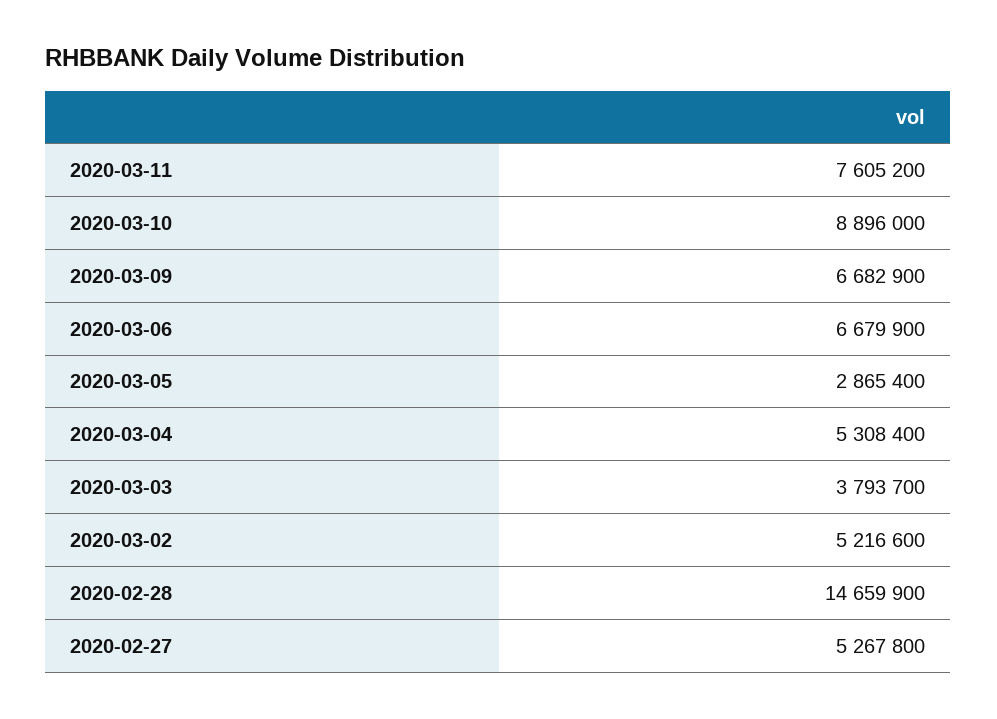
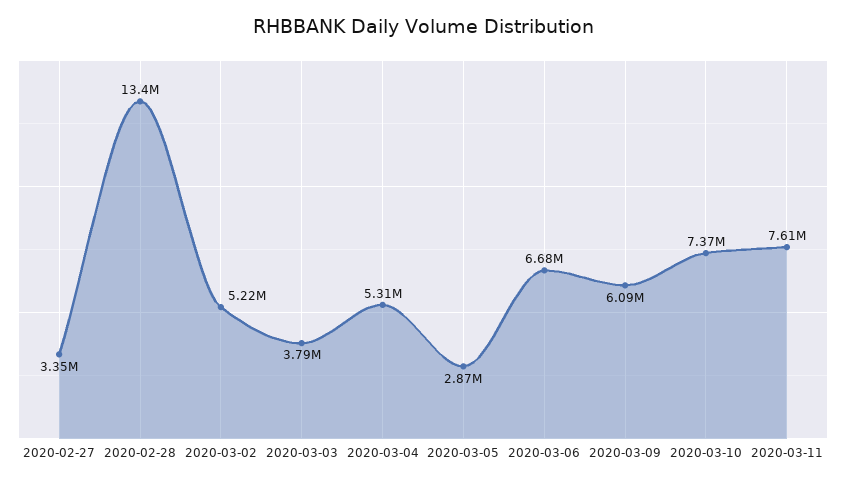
  {
    "2020-03-11": 7605200,
-   "2020-03-10": 8896000,
+   "2020-03-10": 7370000,
-   "2020-03-09": 6682900,
+   "2020-03-09": 6090000,
    "2020-03-06": 6679900,
    "2020-03-05": 2865400,
    "2020-03-04": 5308400,
    "2020-03-03": 3793700,
    "2020-03-02": 5216600,
-   "2020-02-28": 14659900,
+   "2020-02-28": 13400000,
-   "2020-02-27": 5267800
+   "2020-02-27": 3350000
  }

